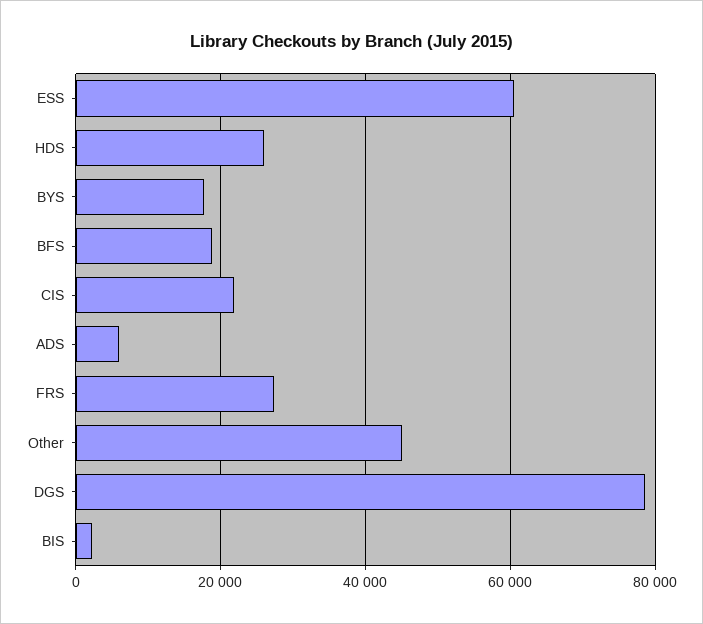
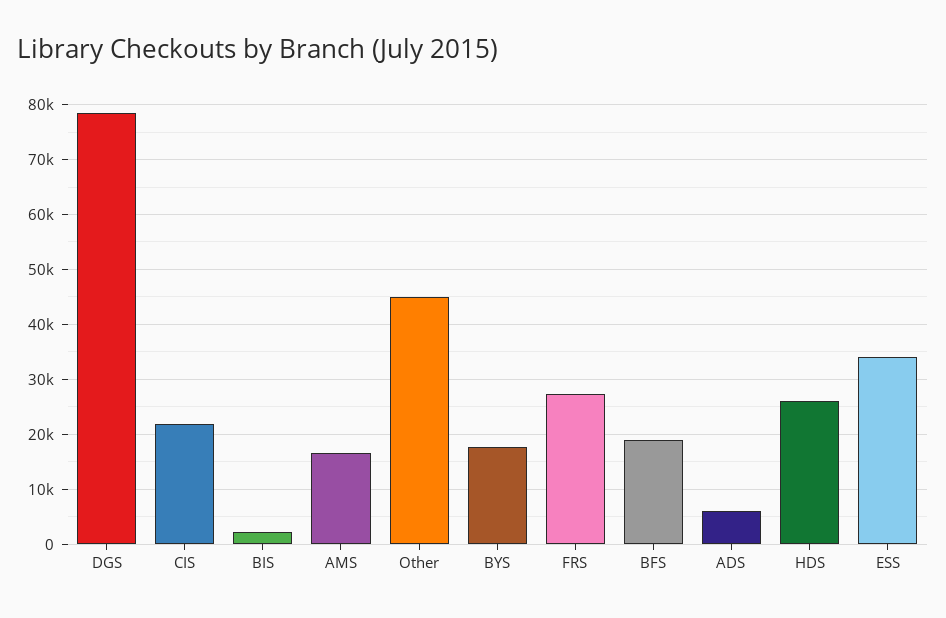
  {
-   "ESS": 60000,
+   "ESS": 34000,
    "HDS": 26000,
    "BYS": 18000,
    "BFS": 18000,
    "CIS": 22000,
    "ADS": 6000,
    "FRS": 28000,
    "Other": 46000,
    "DGS": 78000,
-   "BIS": 2000
+   "BIS": 2000,
+   "AMS": 16000
  }

